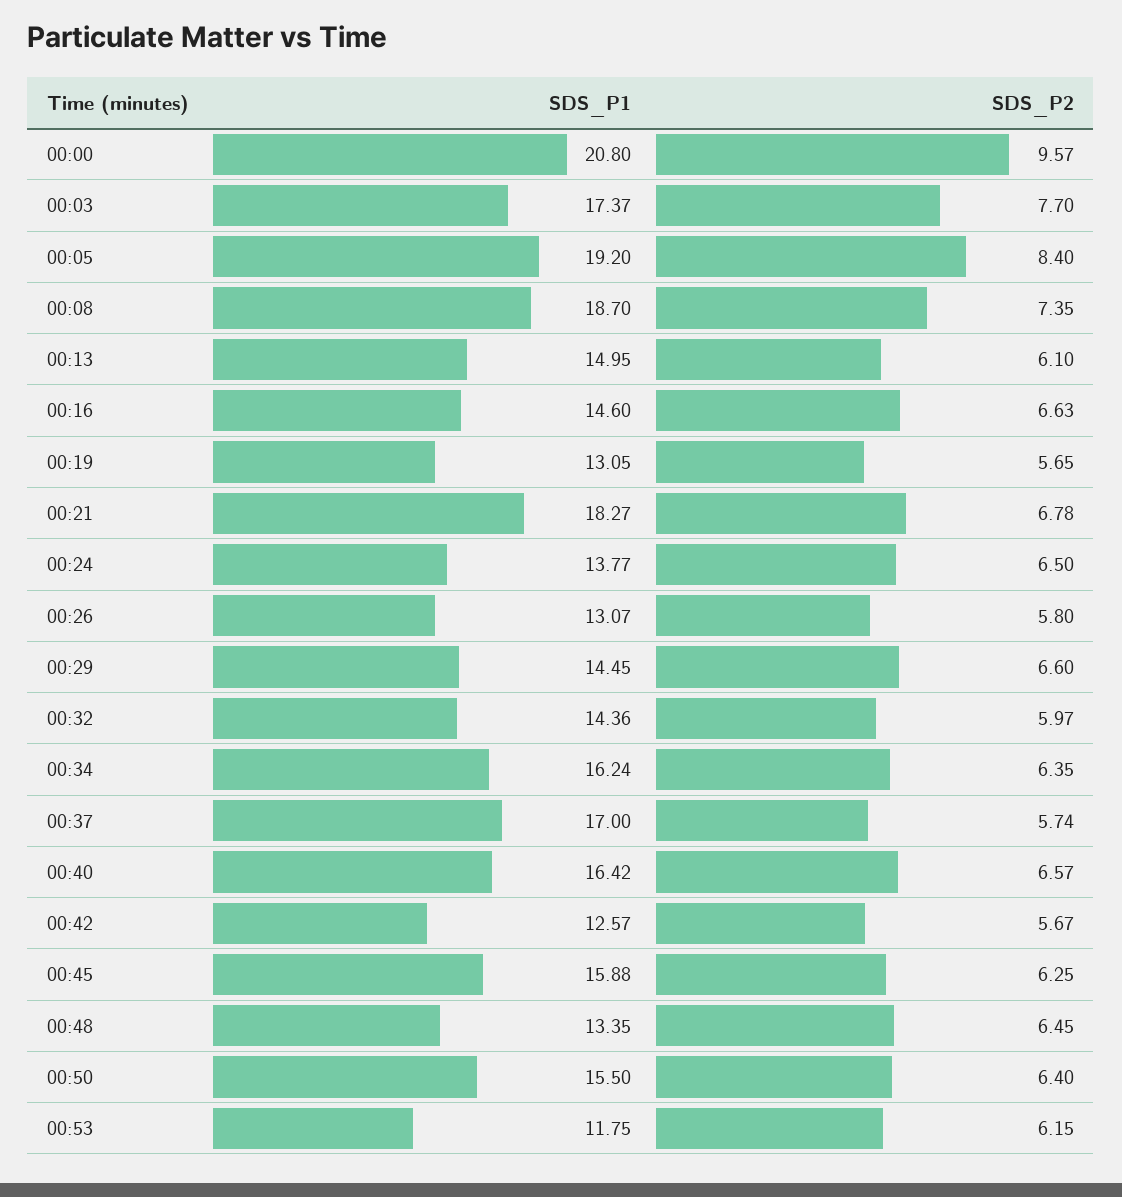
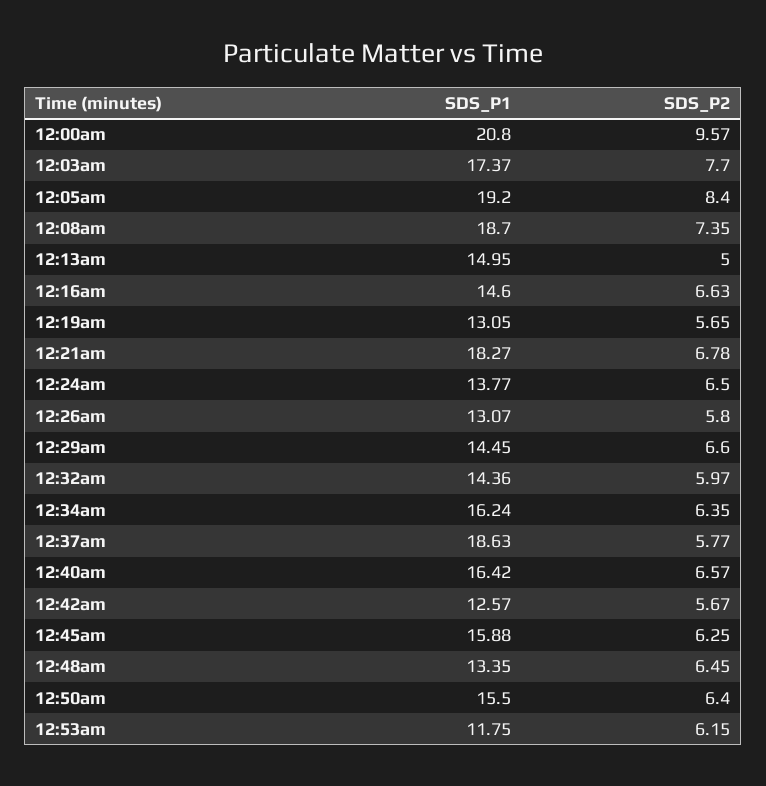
  {
    "SDS_P1": {
      "00:00": 20.8,
      "00:03": 17.37,
      "00:05": 19.2,
      "00:08": 18.7,
      "00:13": 14.95,
      "00:16": 14.6,
      "00:19": 13.05,
      "00:21": 18.27,
      "00:24": 13.77,
      "00:26": 13.07,
      "00:29": 14.45,
      "00:32": 14.36,
      "00:34": 16.24,
-     "00:37": 17,
+     "00:37": 18.63,
      "00:40": 16.42,
      "00:42": 12.57,
      "00:45": 15.88,
      "00:48": 13.35,
      "00:50": 15.5,
      "00:53": 11.75
    },
    "SDS_P2": {
      "00:00": 9.57,
      "00:03": 7.7,
      "00:05": 8.4,
      "00:08": 7.35,
-     "00:13": 6.1,
+     "00:13": 5,
      "00:16": 6.63,
      "00:19": 5.65,
      "00:21": 6.78,
      "00:24": 6.5,
      "00:26": 5.8,
      "00:29": 6.6,
      "00:32": 5.97,
      "00:34": 6.35,
-     "00:37": 5.74,
+     "00:37": 5.77,
      "00:40": 6.57,
      "00:42": 5.67,
      "00:45": 6.25,
      "00:48": 6.45,
      "00:50": 6.4,
      "00:53": 6.15
    }
  }

